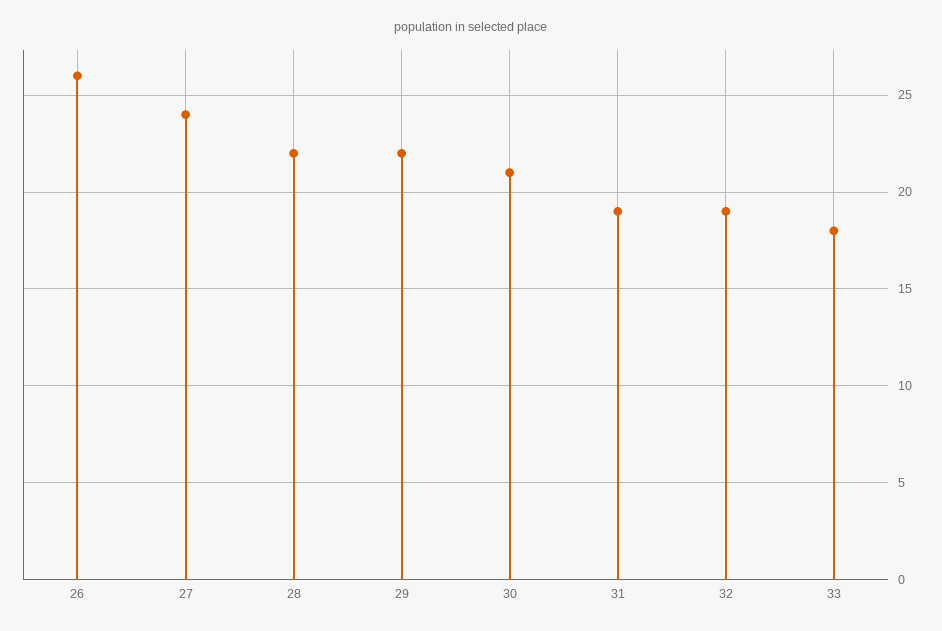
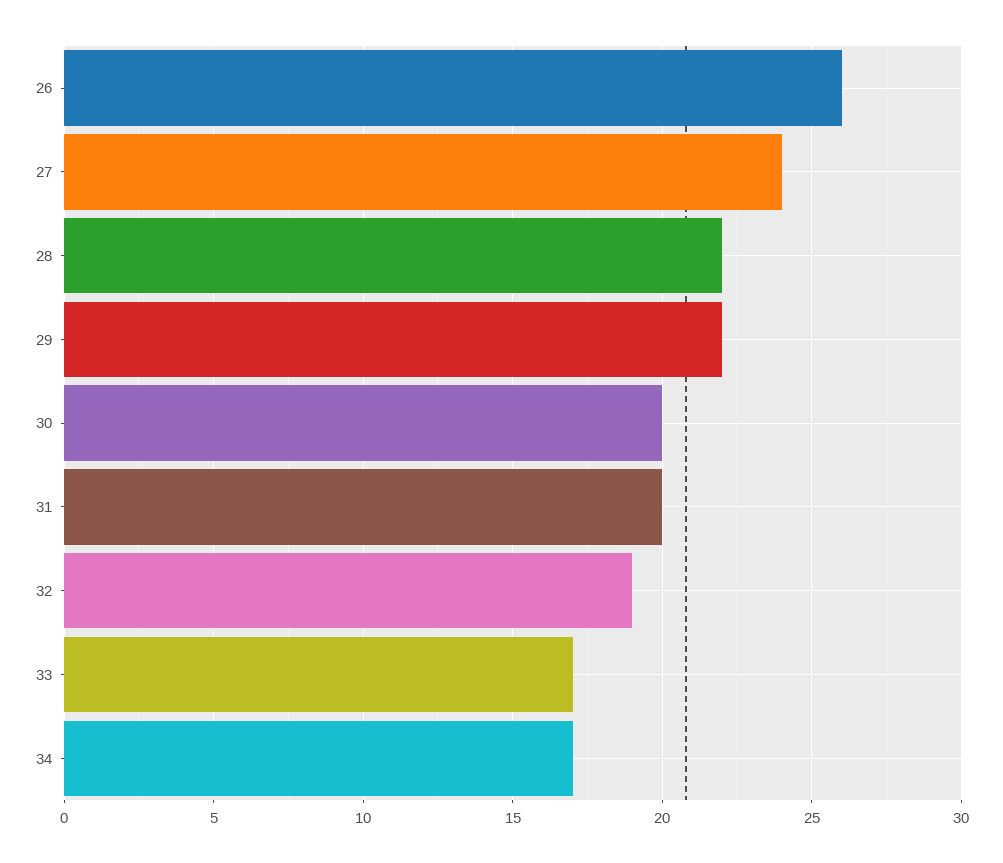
  {
    "26": 26,
    "27": 24,
    "28": 22,
    "29": 22,
-   "30": 21,
+   "30": 20,
-   "31": 19,
+   "31": 20,
    "32": 19,
-   "33": 18
+   "33": 17,
+   "34": 17
  }

